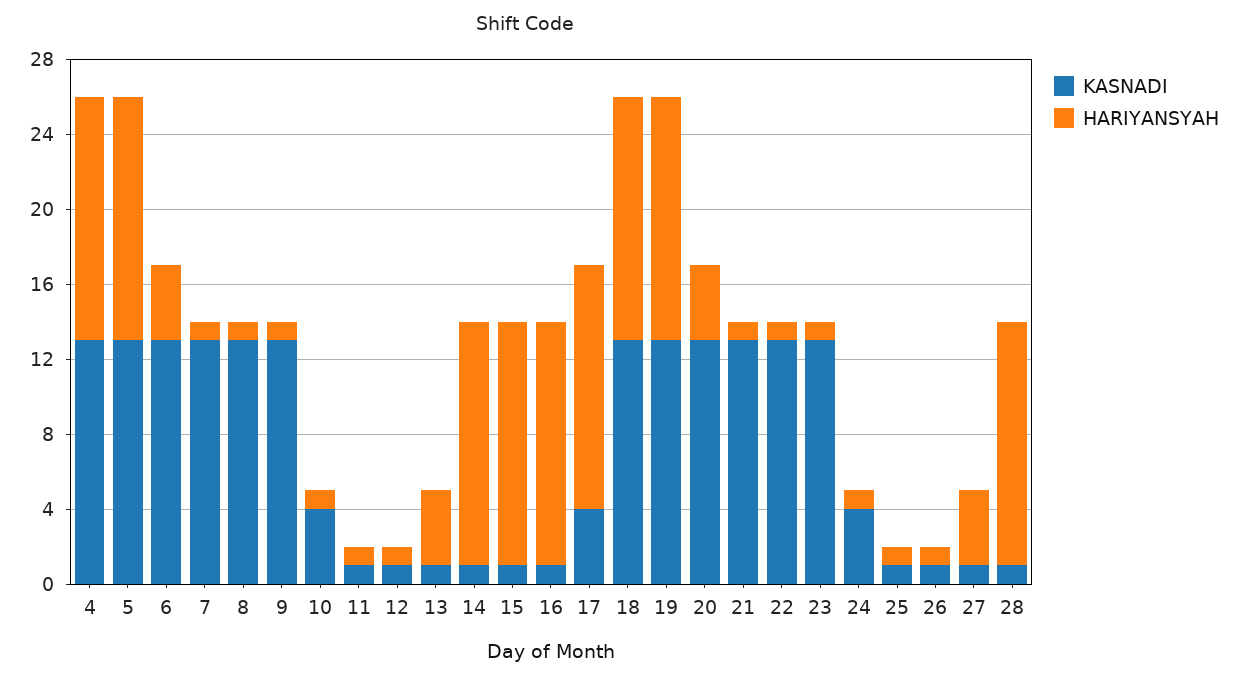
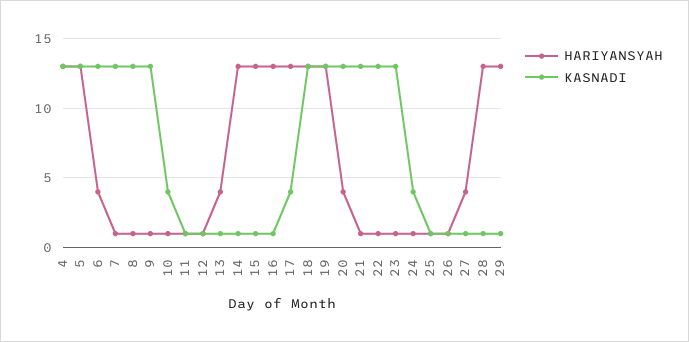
  {
    "KASNADI": {
      "4": 13,
      "5": 13,
      "6": 13,
      "7": 13,
      "8": 13,
      "9": 13,
      "10": 4,
      "11": 1,
      "12": 1,
      "13": 1,
      "14": 1,
      "15": 1,
      "16": 1,
      "17": 4,
      "18": 13,
      "19": 13,
      "20": 13,
      "21": 13,
      "22": 13,
      "23": 13,
      "24": 4,
      "25": 1,
      "26": 1,
      "27": 1,
-     "28": 1
+     "28": 1,
+     "29": 1
    },
    "HARIYANSYAH": {
      "4": 13,
      "5": 13,
      "6": 4,
      "7": 1,
      "8": 1,
      "9": 1,
      "10": 1,
      "11": 1,
      "12": 1,
      "13": 4,
      "14": 13,
      "15": 13,
      "16": 13,
      "17": 13,
      "18": 13,
      "19": 13,
      "20": 4,
      "21": 1,
      "22": 1,
      "23": 1,
      "24": 1,
      "25": 1,
      "26": 1,
      "27": 4,
-     "28": 13
+     "28": 13,
+     "29": 13
    }
  }

